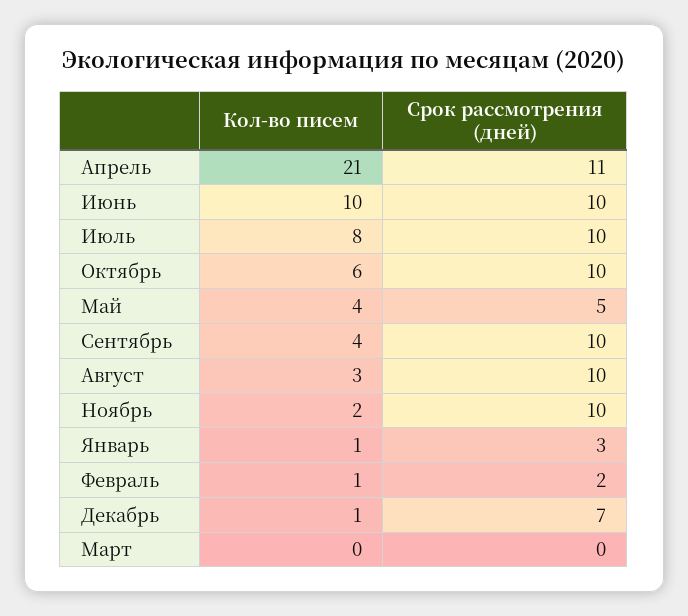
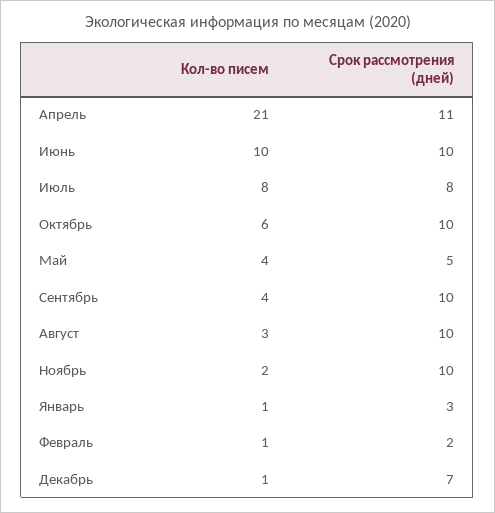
  {
    "Кол-во писем": {
      "Апрель": 21,
      "Июнь": 10,
      "Июль": 8,
      "Октябрь": 6,
      "Май": 4,
      "Сентябрь": 4,
      "Август": 3,
      "Ноябрь": 2,
      "Январь": 1,
      "Февраль": 1,
-     "Декабрь": 1,
+     "Декабрь": 1
-     "Март": 0
    },
    "Срок рассмотрения (дней)": {
      "Апрель": 11,
      "Июнь": 10,
-     "Июль": 10,
+     "Июль": 8,
      "Октябрь": 10,
      "Май": 5,
      "Сентябрь": 10,
      "Август": 10,
      "Ноябрь": 10,
      "Январь": 3,
      "Февраль": 2,
-     "Декабрь": 7,
+     "Декабрь": 7
-     "Март": 0
    }
  }

